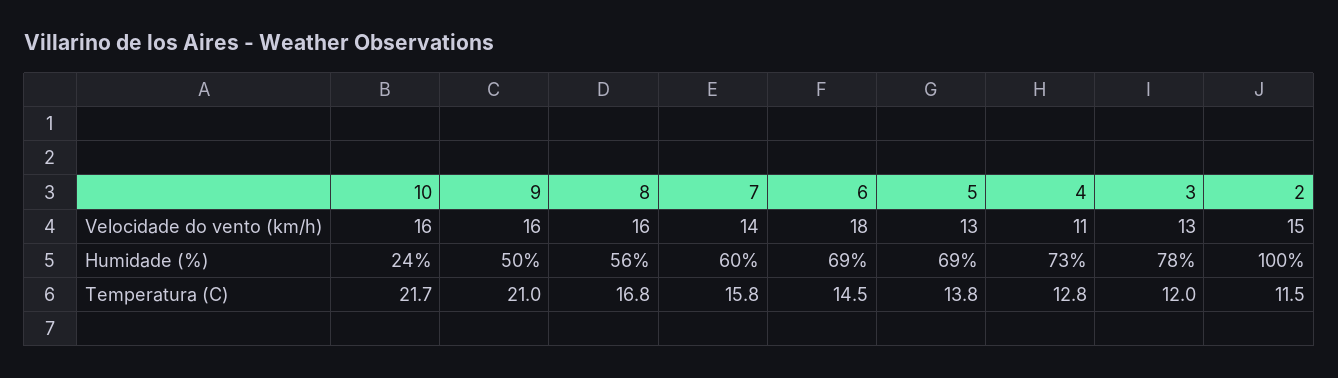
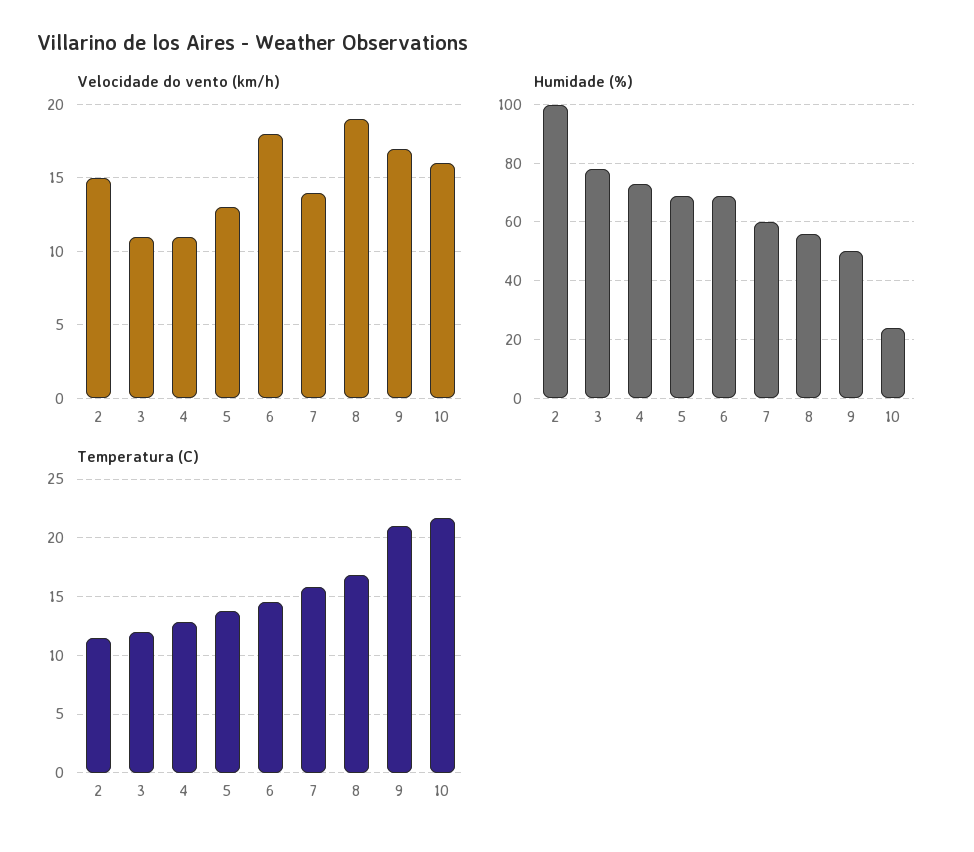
  {
    "Velocidade do vento (km/h)": {
      "10": 16,
-     "9": 16,
+     "9": 17,
-     "8": 16,
+     "8": 19,
      "7": 14,
      "6": 18,
      "5": 13,
      "4": 11,
-     "3": 13,
+     "3": 11,
      "2": 15
    },
    "Humidade (%)": {
      "10": 24,
      "9": 50,
      "8": 56,
      "7": 60,
      "6": 69,
      "5": 69,
      "4": 73,
      "3": 78,
      "2": 100
    },
    "Temperatura (C)": {
      "10": 21.7,
      "9": 21,
      "8": 16.8,
      "7": 15.8,
      "6": 14.5,
      "5": 13.8,
      "4": 12.8,
      "3": 12,
      "2": 11.5
    }
  }

